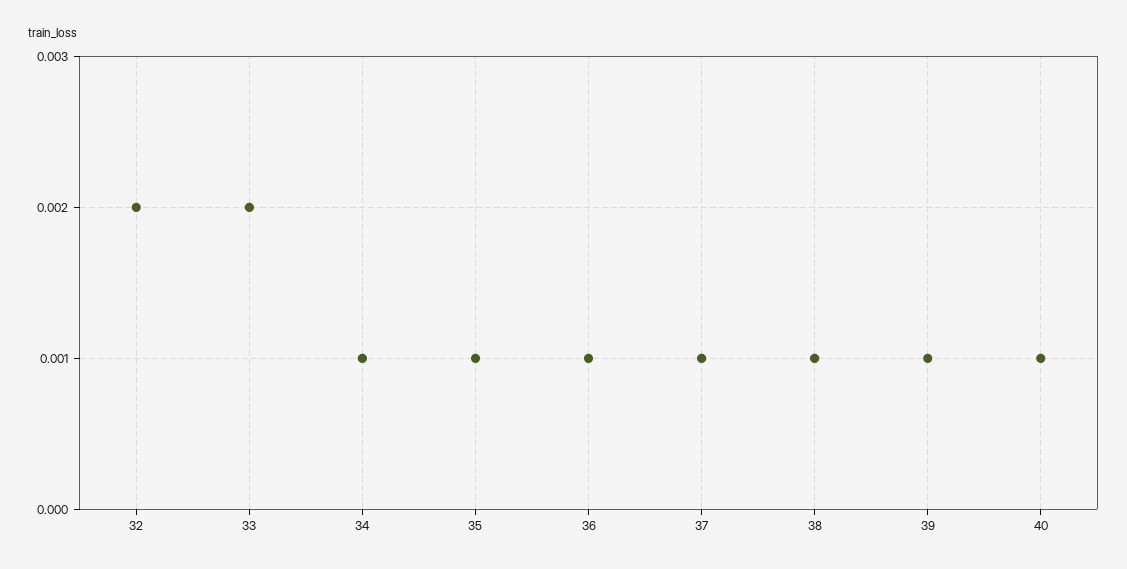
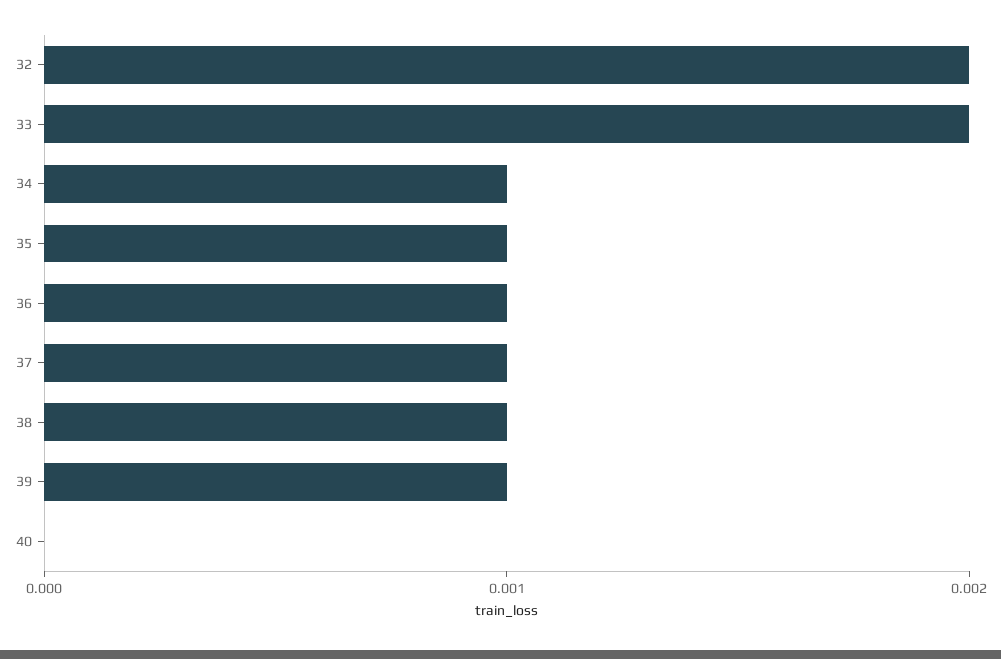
  {
    "32": 0.002,
    "33": 0.002,
    "34": 0.001,
    "35": 0.001,
    "36": 0.001,
    "37": 0.001,
    "38": 0.001,
    "39": 0.001,
-   "40": 0.001
+   "40": 0
  }

